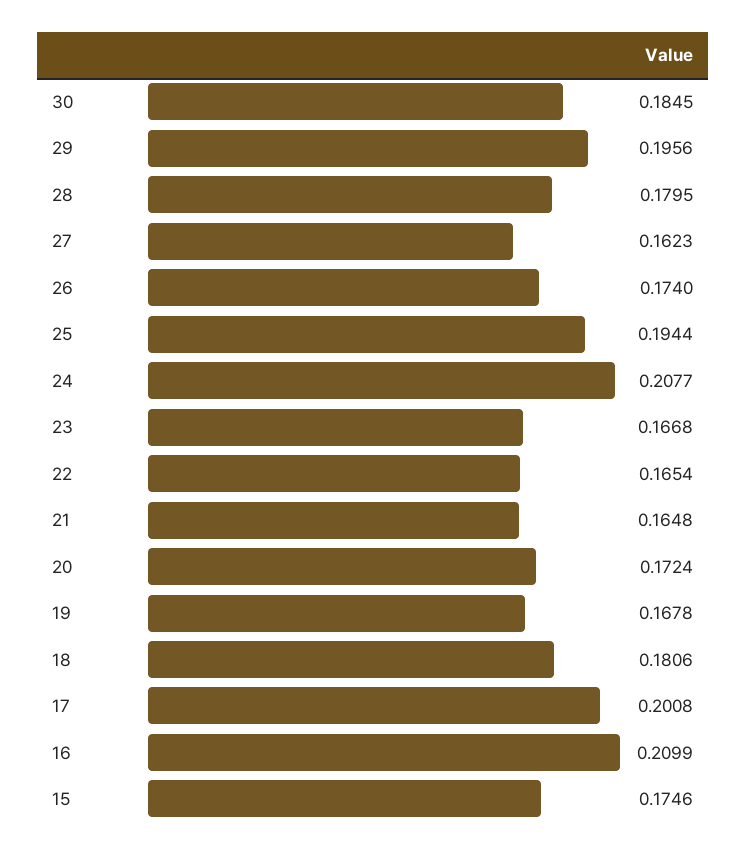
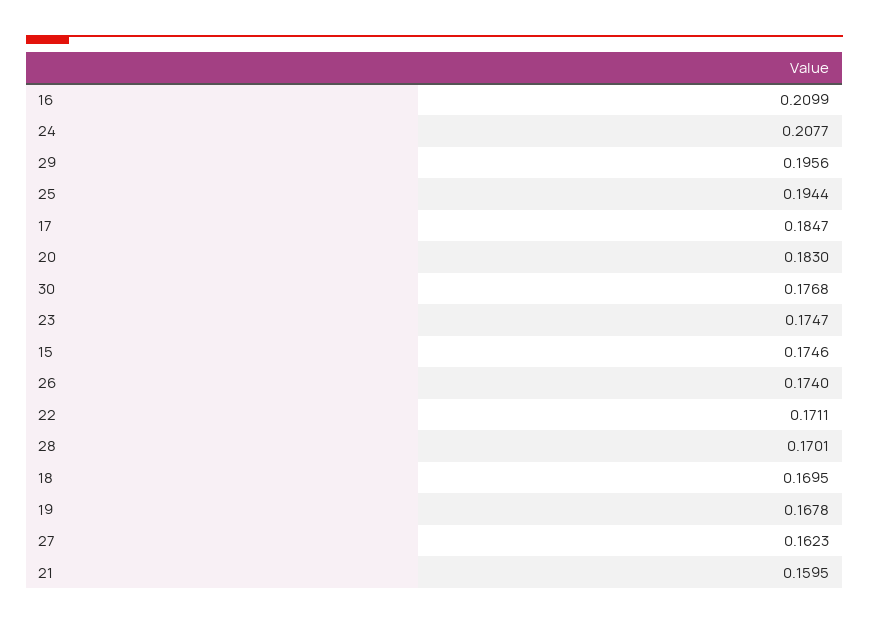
  {
-   "30": 0.1845,
+   "30": 0.1768,
    "29": 0.1956,
-   "28": 0.1795,
+   "28": 0.1701,
    "27": 0.1623,
    "26": 0.174,
    "25": 0.1944,
    "24": 0.2077,
-   "23": 0.1668,
+   "23": 0.1747,
-   "22": 0.1654,
+   "22": 0.1711,
-   "21": 0.1648,
+   "21": 0.1595,
-   "20": 0.1724,
+   "20": 0.183,
    "19": 0.1678,
-   "18": 0.1806,
+   "18": 0.1695,
-   "17": 0.2008,
+   "17": 0.1847,
    "16": 0.2099,
    "15": 0.1746
  }

